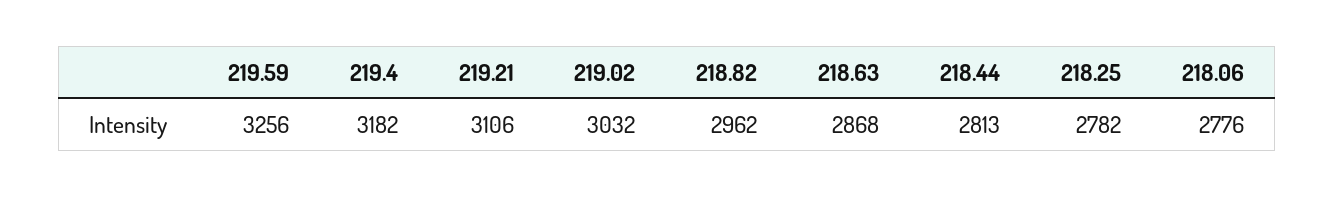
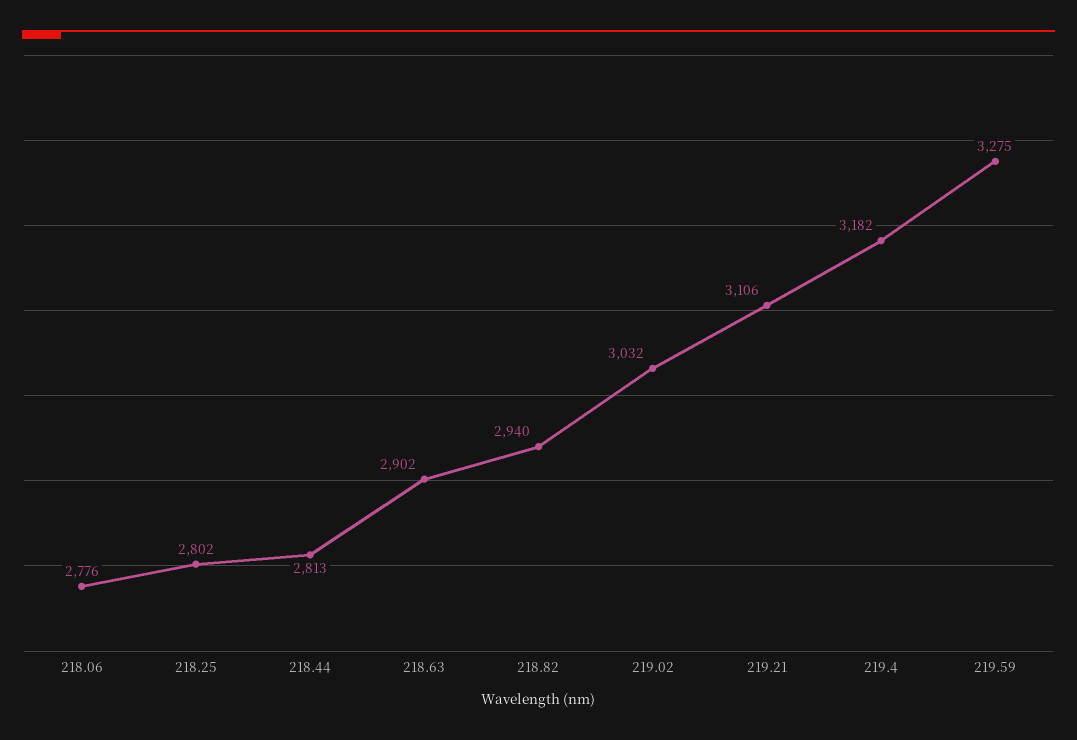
  {
-   "219.59": 3256,
+   "219.59": 3275,
    "219.4": 3182,
    "219.21": 3106,
    "219.02": 3032,
-   "218.82": 2962,
+   "218.82": 2940,
-   "218.63": 2868,
+   "218.63": 2902,
    "218.44": 2813,
-   "218.25": 2782,
+   "218.25": 2802,
    "218.06": 2776
  }

